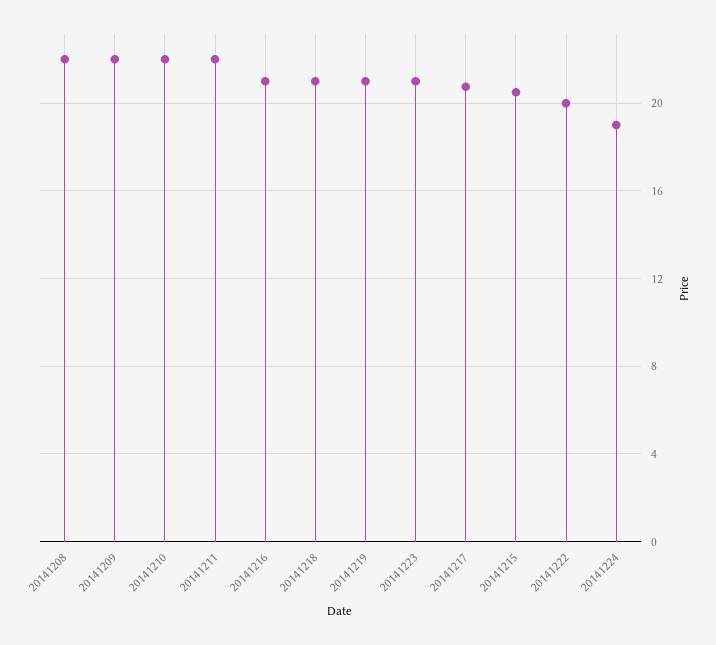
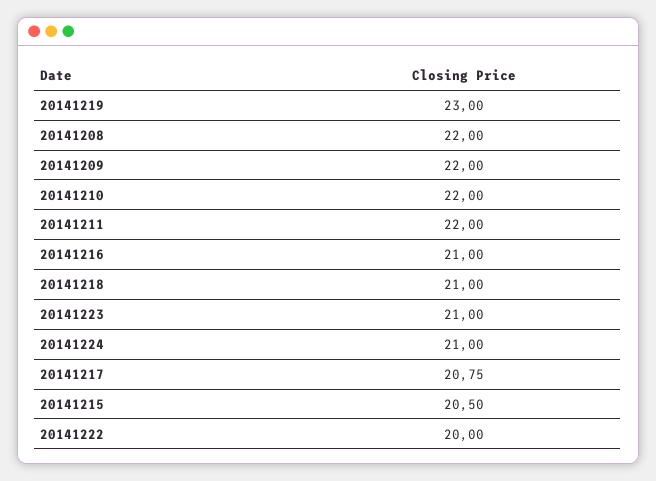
  {
    "20141208": 22,
    "20141209": 22,
    "20141210": 22,
    "20141211": 22,
    "20141216": 21,
    "20141218": 21,
-   "20141219": 21,
+   "20141219": 23,
    "20141223": 21,
    "20141217": 20.75,
    "20141215": 20.5,
    "20141222": 20,
-   "20141224": 19
+   "20141224": 21
  }

